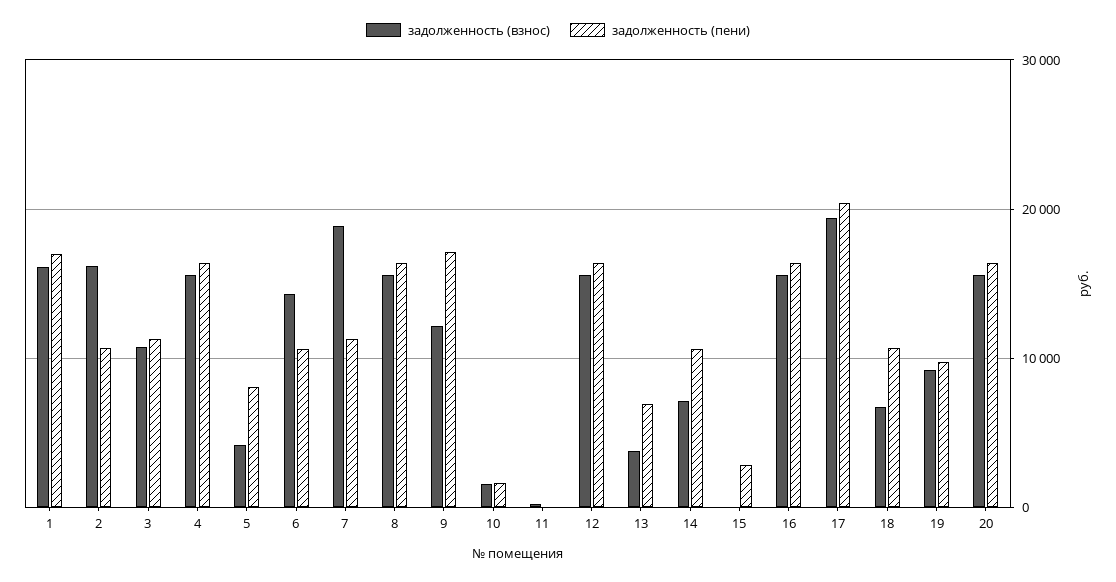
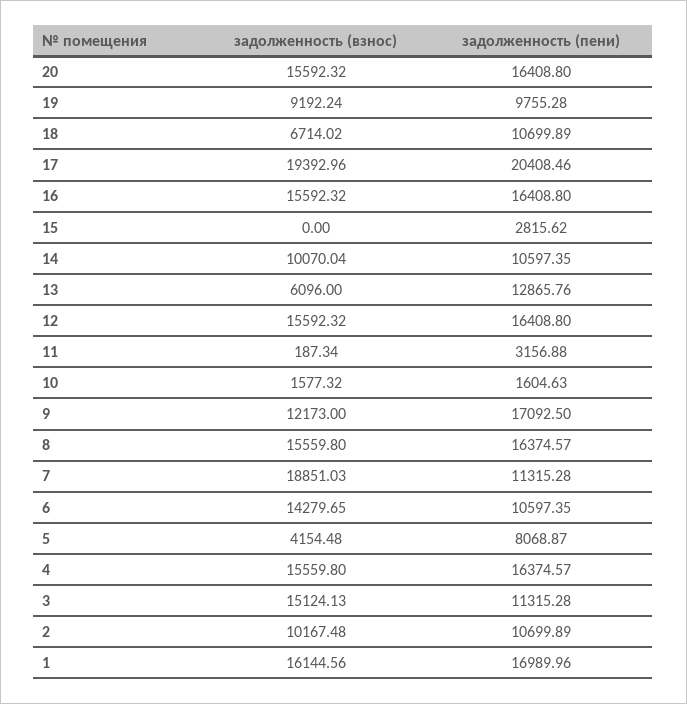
  {
    "задолженность (взнос)": {
      "1": 16144.56,
-     "2": 16000,
+     "2": 10167.48,
-     "3": 11000,
+     "3": 15124.13,
      "4": 15559.8,
      "5": 4154.48,
      "6": 14279.65,
      "7": 18851.03,
      "8": 15559.8,
      "9": 12173,
      "10": 1577.32,
      "11": 187.34,
      "12": 15592.32,
-     "13": 4000,
+     "13": 6096,
-     "14": 7000,
+     "14": 10070.04,
      "15": 0,
      "16": 15592.32,
      "17": 19392.96,
      "18": 6714.02,
      "19": 9192.24,
      "20": 15592.32
    },
    "задолженность (пени)": {
      "1": 16989.96,
      "2": 10699.89,
      "3": 11315.28,
      "4": 16374.57,
      "5": 8068.87,
      "6": 10597.35,
      "7": 11315.28,
      "8": 16374.57,
      "9": 17092.5,
      "10": 1604.63,
-     "11": 0,
+     "11": 3156.88,
      "12": 16408.8,
-     "13": 7000,
+     "13": 12865.76,
      "14": 10597.35,
      "15": 2815.62,
      "16": 16408.8,
      "17": 20408.46,
      "18": 10699.89,
      "19": 9755.28,
      "20": 16408.8
    }
  }

